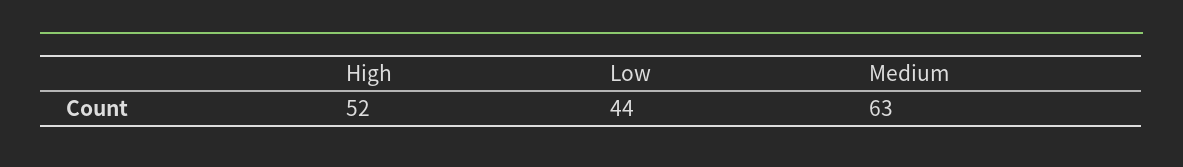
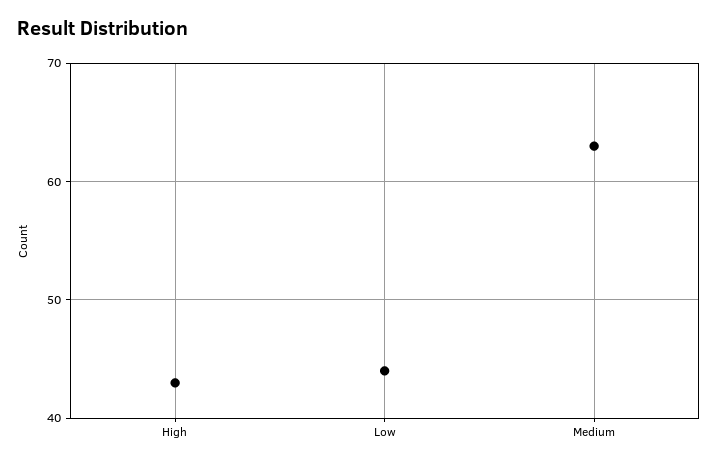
  {
-   "High": 52,
+   "High": 43,
    "Low": 44,
    "Medium": 63
  }

